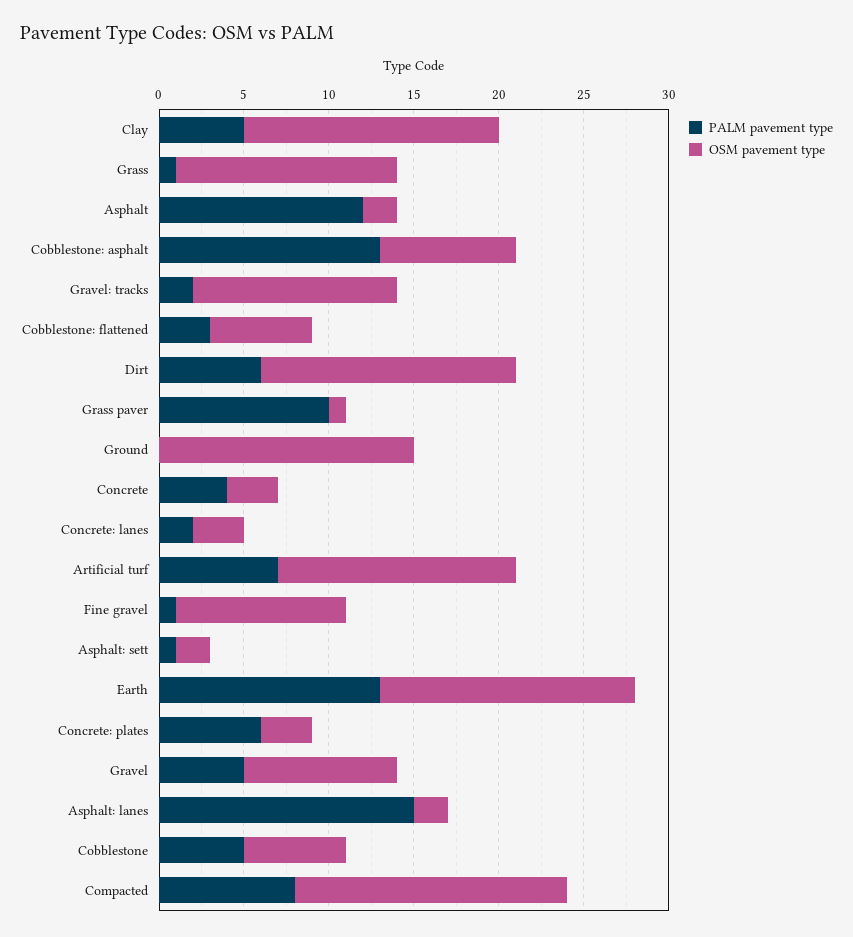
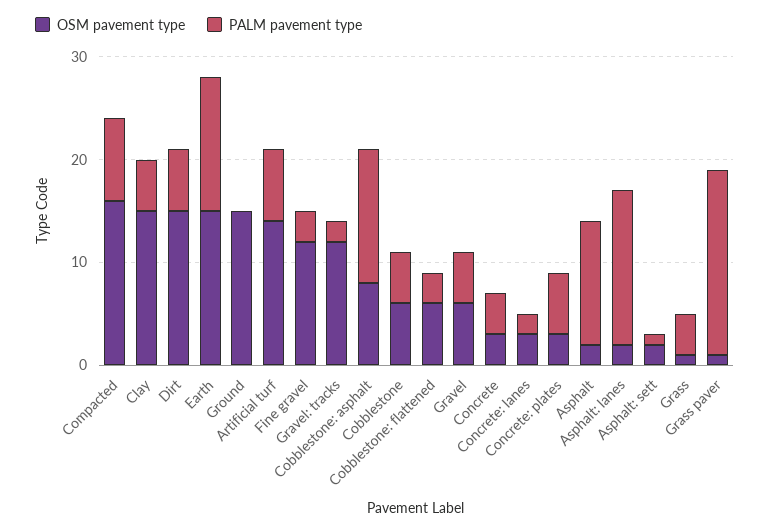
  {
    "PALM pavement type": {
      "Clay": 5,
-     "Grass": 1,
+     "Grass": 4,
      "Asphalt": 12,
      "Cobblestone: asphalt": 13,
      "Gravel: tracks": 2,
      "Cobblestone: flattened": 3,
      "Dirt": 6,
-     "Grass paver": 10,
+     "Grass paver": 18,
      "Ground": 0,
      "Concrete": 4,
      "Concrete: lanes": 2,
      "Artificial turf": 7,
-     "Fine gravel": 1,
+     "Fine gravel": 3,
      "Asphalt: sett": 1,
      "Earth": 13,
      "Concrete: plates": 6,
      "Gravel": 5,
      "Asphalt: lanes": 15,
      "Cobblestone": 5,
      "Compacted": 8
    },
    "OSM pavement type": {
      "Clay": 15,
-     "Grass": 13,
+     "Grass": 1,
      "Asphalt": 2,
      "Cobblestone: asphalt": 8,
      "Gravel: tracks": 12,
      "Cobblestone: flattened": 6,
      "Dirt": 15,
      "Grass paver": 1,
      "Ground": 15,
      "Concrete": 3,
      "Concrete: lanes": 3,
      "Artificial turf": 14,
-     "Fine gravel": 10,
+     "Fine gravel": 12,
      "Asphalt: sett": 2,
      "Earth": 15,
      "Concrete: plates": 3,
-     "Gravel": 9,
+     "Gravel": 6,
      "Asphalt: lanes": 2,
      "Cobblestone": 6,
      "Compacted": 16
    }
  }

